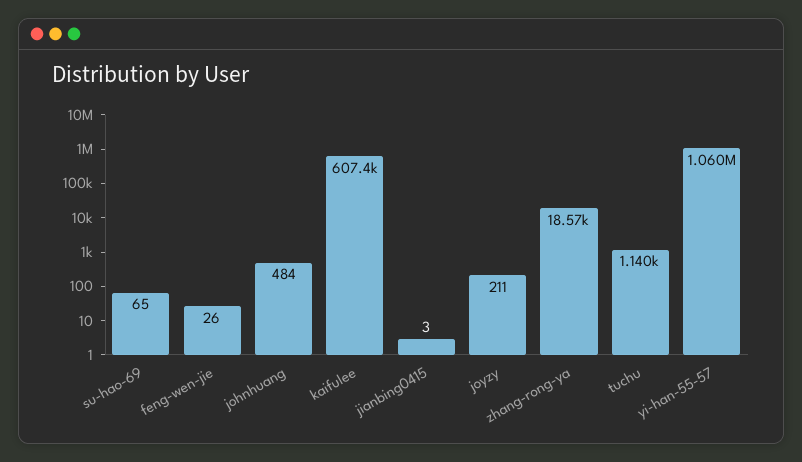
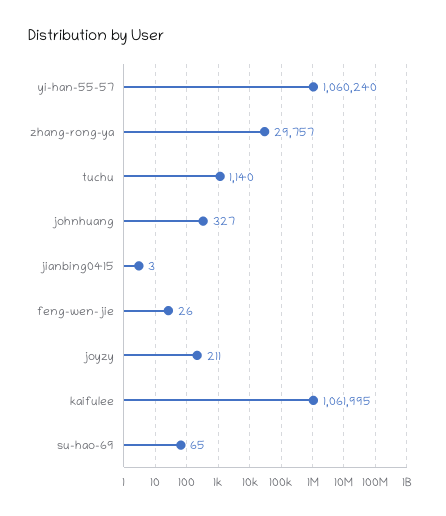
  {
    "su-hao-69": 65,
    "feng-wen-jie": 26,
-   "johnhuang": 484,
+   "johnhuang": 327,
-   "kaifulee": 607400,
+   "kaifulee": 1061995,
    "jianbing0415": 3,
    "joyzy": 211,
-   "zhang-rong-ya": 18570,
+   "zhang-rong-ya": 29757,
    "tuchu": 1140,
    "yi-han-55-57": 1060240
  }

